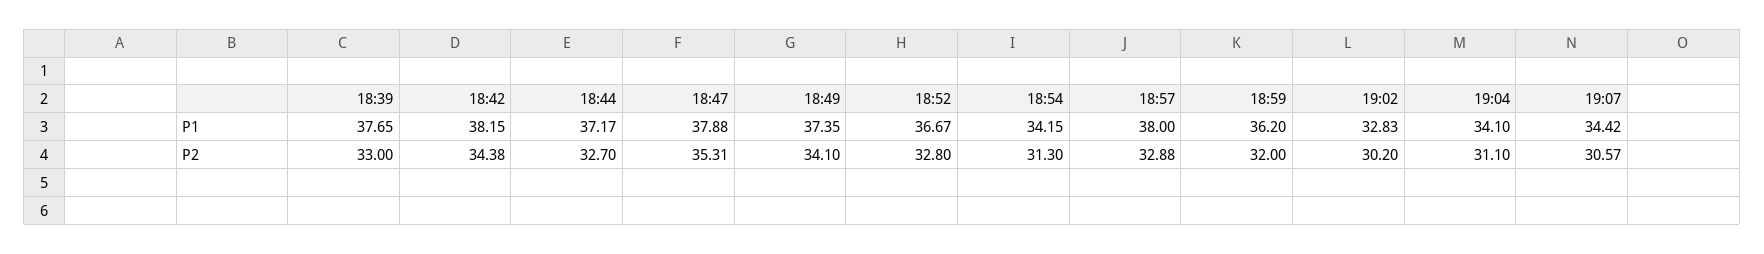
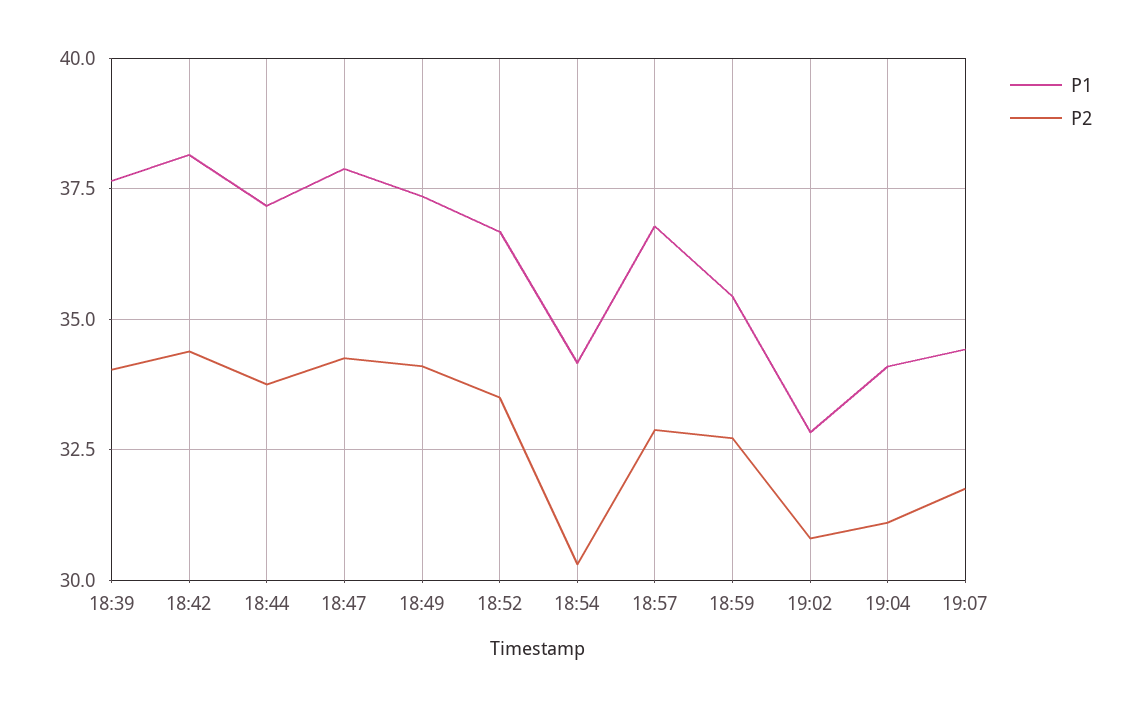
  {
    "P1": {
      "18:39": 37.65,
      "18:42": 38.15,
      "18:44": 37.17,
      "18:47": 37.88,
      "18:49": 37.35,
      "18:52": 36.67,
      "18:54": 34.15,
-     "18:57": 38,
+     "18:57": 36.75,
-     "18:59": 36.2,
+     "18:59": 35.5,
      "19:02": 32.83,
      "19:04": 34.1,
      "19:07": 34.42
    },
    "P2": {
-     "18:39": 33,
+     "18:39": 34,
      "18:42": 34.38,
-     "18:44": 32.7,
+     "18:44": 33.75,
-     "18:47": 35.31,
+     "18:47": 34.25,
      "18:49": 34.1,
-     "18:52": 32.8,
+     "18:52": 33.5,
-     "18:54": 31.3,
+     "18:54": 30.25,
      "18:57": 32.88,
-     "18:59": 32,
+     "18:59": 32.75,
-     "19:02": 30.2,
+     "19:02": 30.75,
      "19:04": 31.1,
-     "19:07": 30.57
+     "19:07": 31.75
    }
  }

